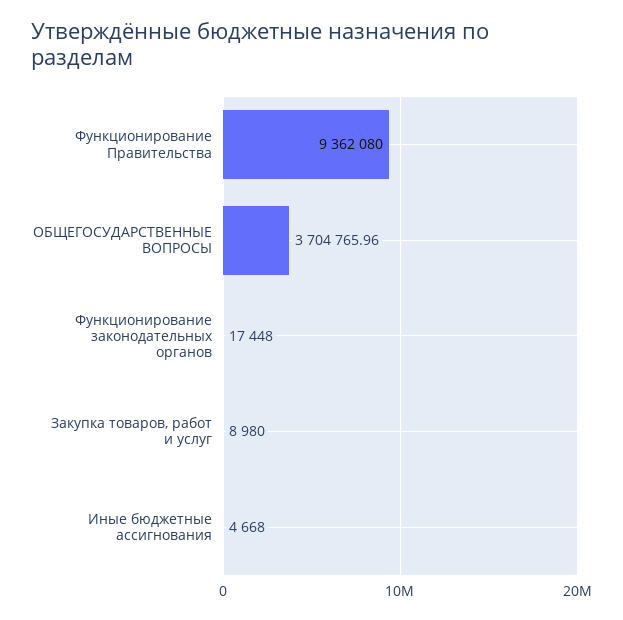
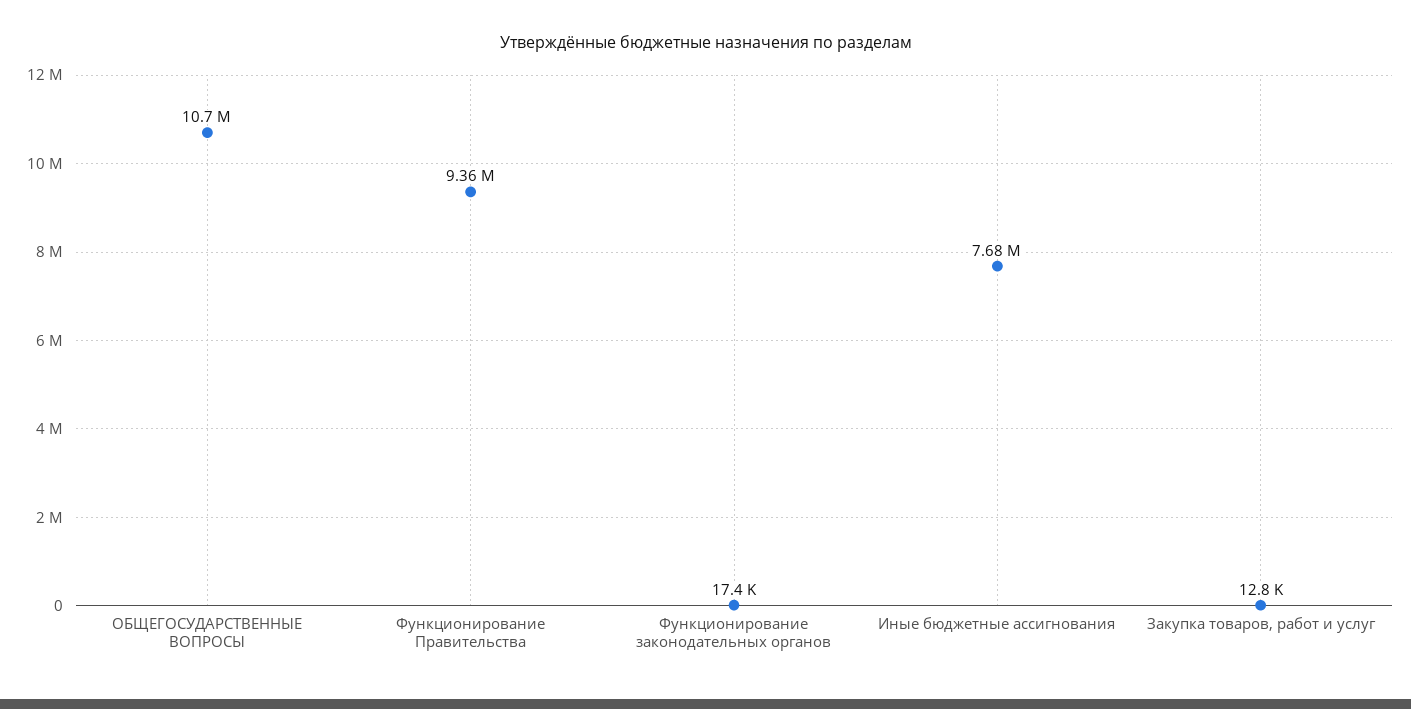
  {
    "Функционирование Правительства": 9362080,
-   "ОБЩЕГОСУДАРСТВЕННЫЕ ВОПРОСЫ": 3704765.96,
+   "ОБЩЕГОСУДАРСТВЕННЫЕ ВОПРОСЫ": 10700000,
    "Функционирование законодательных органов": 17448,
-   "Закупка товаров, работ и услуг": 8980,
+   "Закупка товаров, работ и услуг": 12800,
-   "Иные бюджетные ассигнования": 4668
+   "Иные бюджетные ассигнования": 7680000
  }

